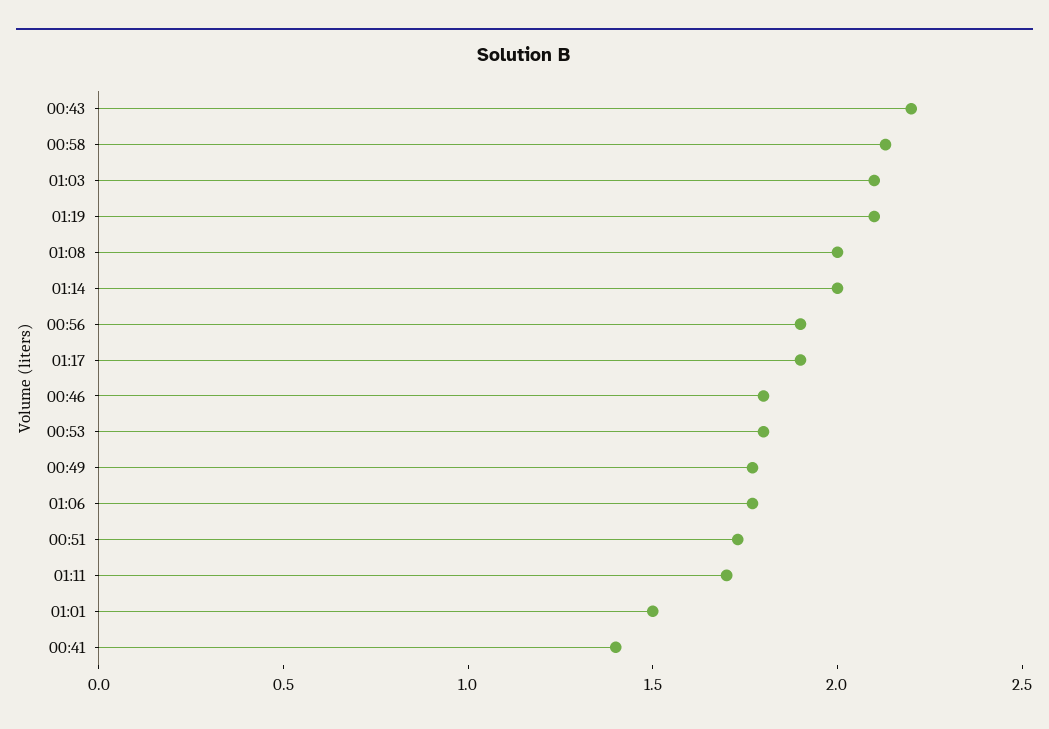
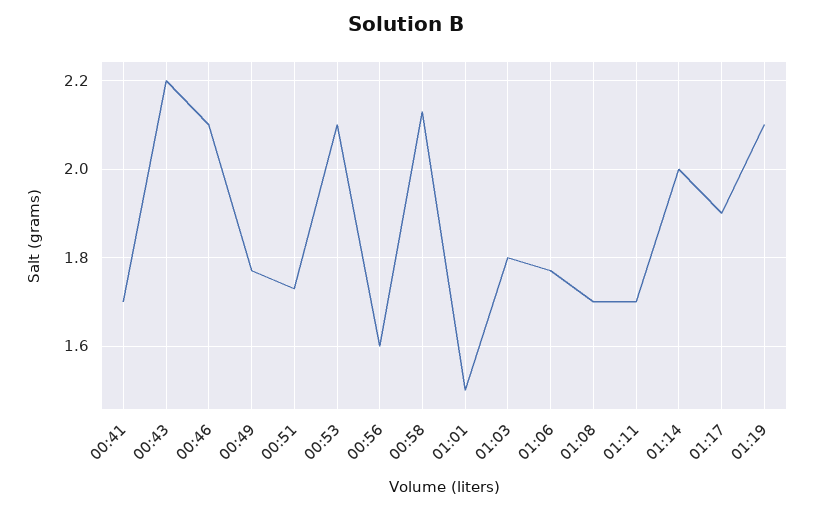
  {
    "00:43": 2.2,
    "00:58": 2.15,
-   "01:03": 2.1,
+   "01:03": 1.8,
    "01:19": 2.1,
-   "01:08": 2,
+   "01:08": 1.7,
    "01:14": 2,
-   "00:56": 1.9,
+   "00:56": 1.6,
    "01:17": 1.9,
-   "00:46": 1.8,
+   "00:46": 2.1,
-   "00:53": 1.8,
+   "00:53": 2.1,
    "00:49": 1.75,
    "01:06": 1.75,
    "00:51": 1.75,
    "01:11": 1.7,
    "01:01": 1.5,
-   "00:41": 1.4
+   "00:41": 1.7
  }

